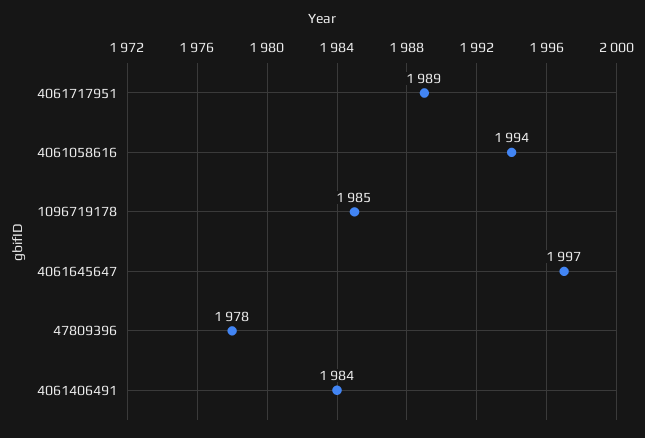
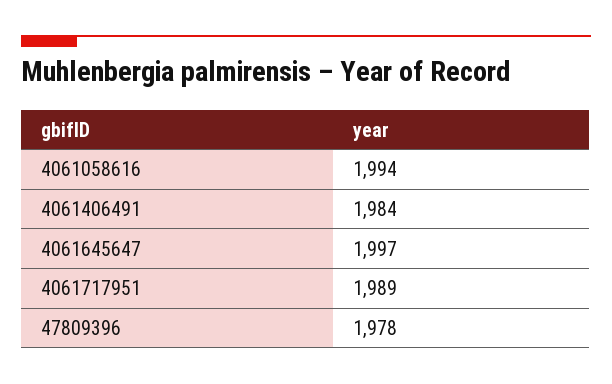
  {
    "4061717951": 1989,
    "4061058616": 1994,
-   "1096719178": 1985,
    "4061645647": 1997,
    "47809396": 1978,
    "4061406491": 1984
  }

